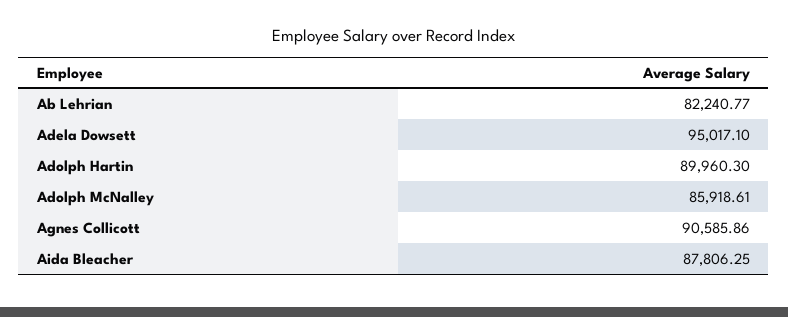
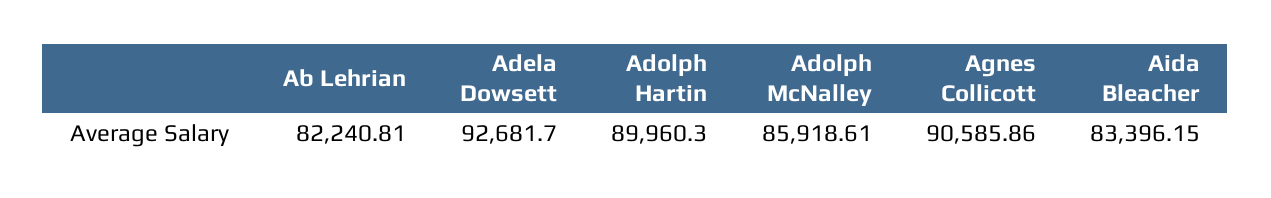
  {
-   "Ab Lehrian": 82240.77,
+   "Ab Lehrian": 82240.81,
-   "Adela Dowsett": 95017.1,
+   "Adela Dowsett": 92681.7,
    "Adolph Hartin": 89960.3,
    "Adolph McNalley": 85918.61,
    "Agnes Collicott": 90585.86,
-   "Aida Bleacher": 87806.25
+   "Aida Bleacher": 83396.15
  }

